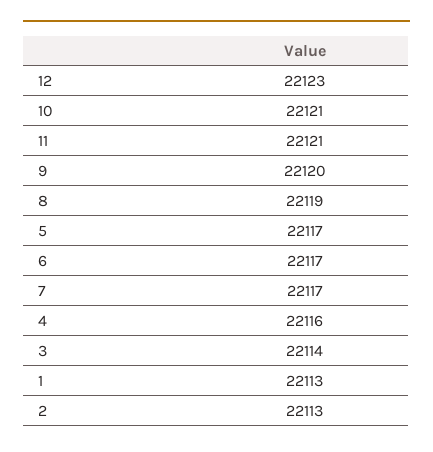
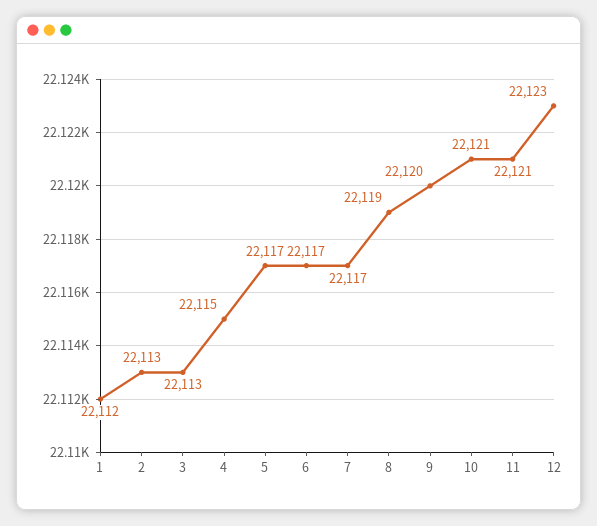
  {
    "12": 22123,
    "10": 22121,
    "11": 22121,
    "9": 22120,
    "8": 22119,
    "5": 22117,
    "6": 22117,
    "7": 22117,
-   "4": 22116,
+   "4": 22115,
-   "3": 22114,
+   "3": 22113,
-   "1": 22113,
+   "1": 22112,
    "2": 22113
  }

